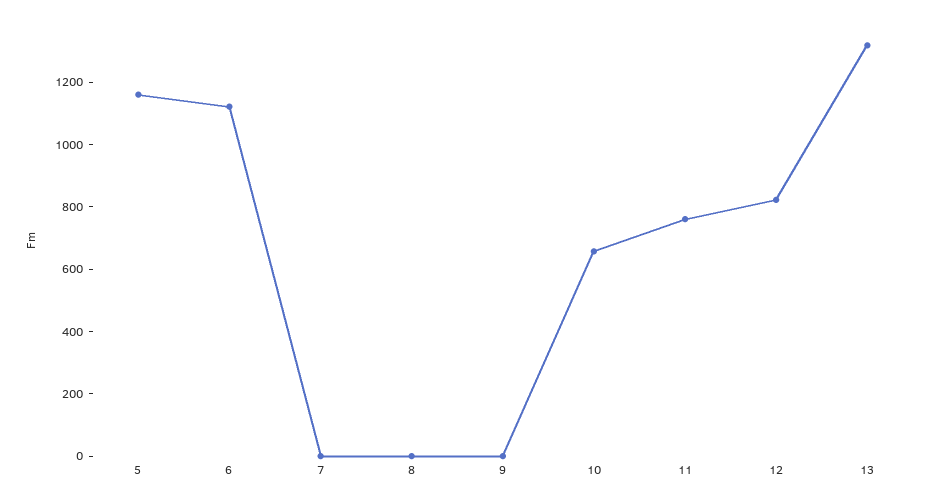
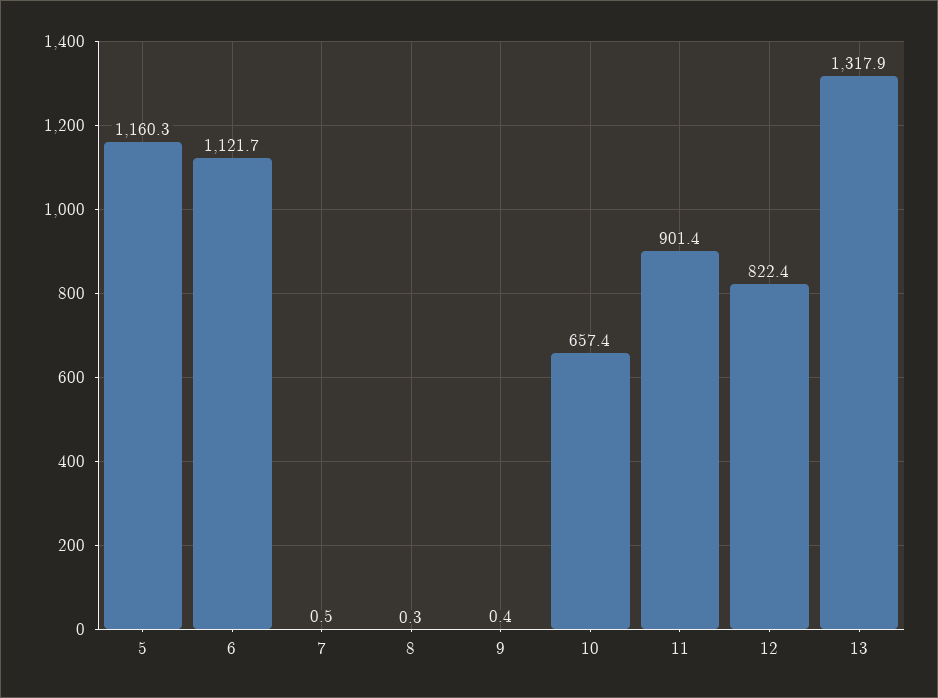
  {
    "5": 1160.3,
    "6": 1121.7,
    "7": 0.5,
    "8": 0.3,
    "9": 0.4,
    "10": 657.4,
-   "11": 750,
+   "11": 901.4,
    "12": 822.4,
    "13": 1317.9
  }

